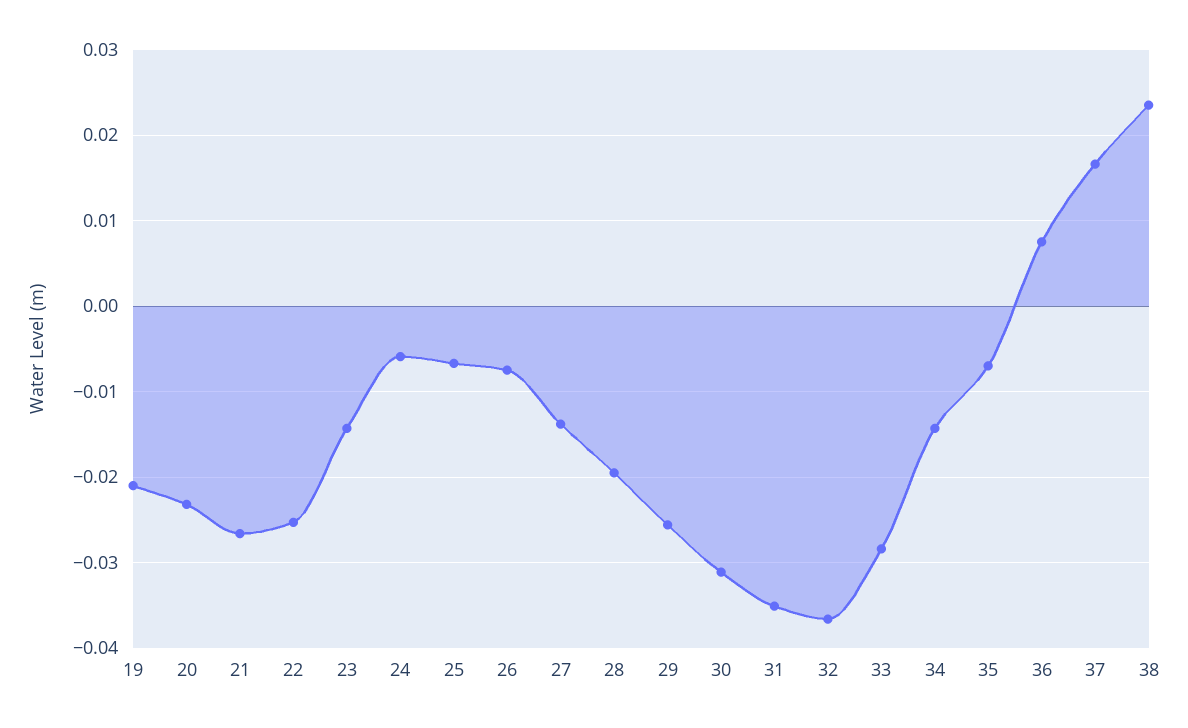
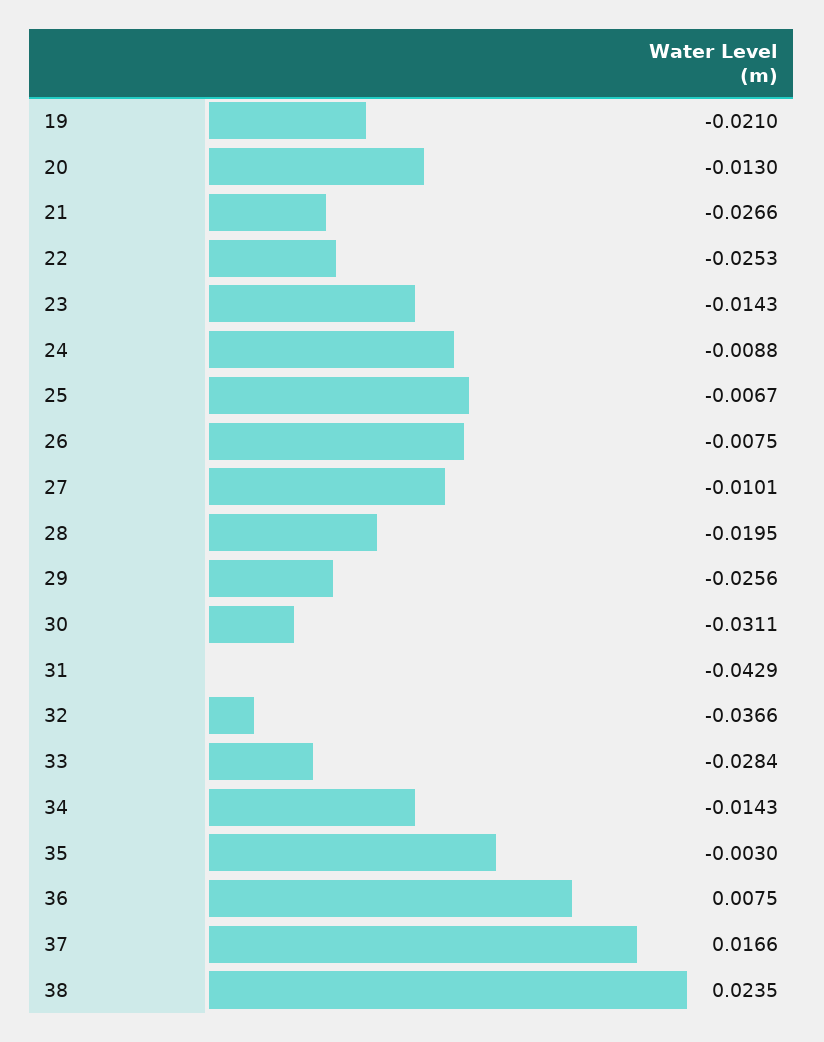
  {
    "19": -0.021,
-   "20": -0.023,
+   "20": -0.013,
    "21": -0.0266,
    "22": -0.0253,
    "23": -0.0143,
-   "24": -0.006,
+   "24": -0.0088,
    "25": -0.0067,
    "26": -0.0075,
-   "27": -0.014,
+   "27": -0.0101,
    "28": -0.0195,
    "29": -0.0256,
    "30": -0.0311,
-   "31": -0.035,
+   "31": -0.0429,
    "32": -0.0366,
    "33": -0.0284,
    "34": -0.0143,
-   "35": -0.007,
+   "35": -0.003,
    "36": 0.0075,
    "37": 0.0166,
    "38": 0.0235
  }

